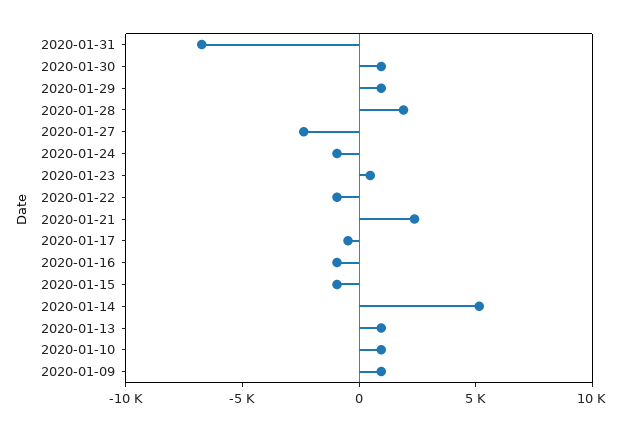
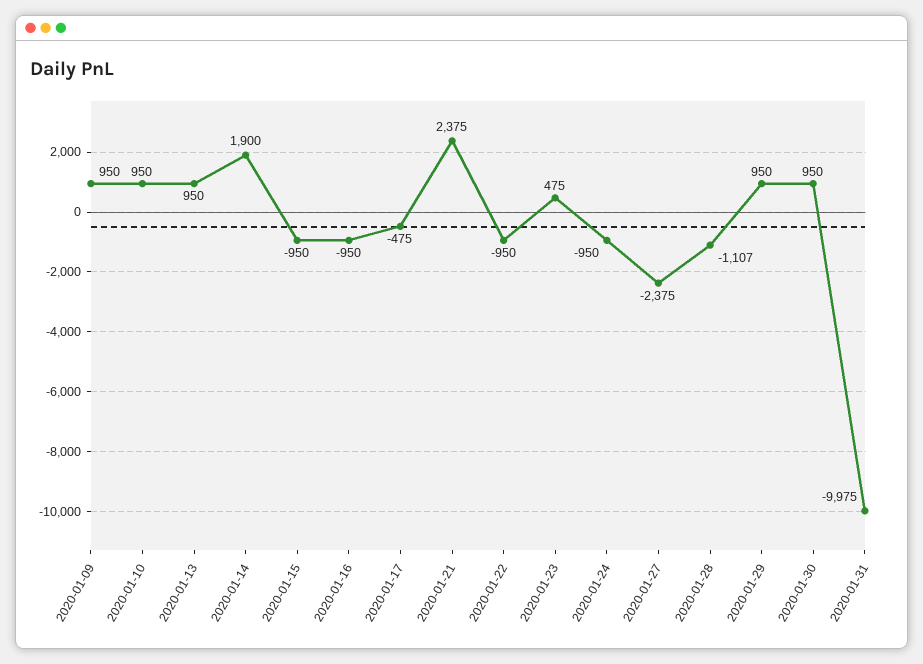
  {
-   "2020-01-31": -7000,
+   "2020-01-31": -9975,
    "2020-01-30": 950,
    "2020-01-29": 950,
-   "2020-01-28": 2000,
+   "2020-01-28": -1107,
    "2020-01-27": -2375,
    "2020-01-24": -950,
    "2020-01-23": 475,
    "2020-01-22": -950,
    "2020-01-21": 2375,
    "2020-01-17": -475,
    "2020-01-16": -950,
    "2020-01-15": -950,
-   "2020-01-14": 5000,
+   "2020-01-14": 1900,
    "2020-01-13": 950,
    "2020-01-10": 950,
    "2020-01-09": 950
  }

